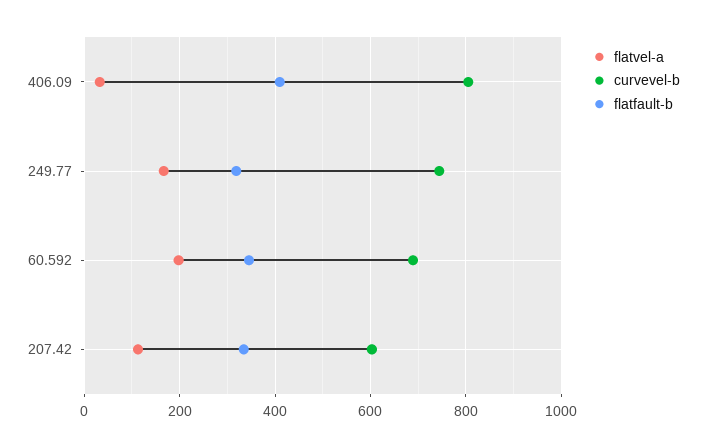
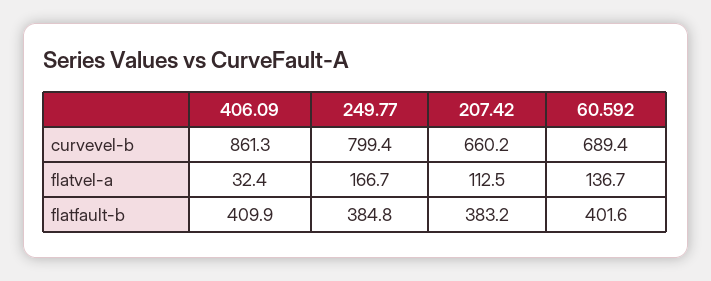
  {
    "flatvel-a": {
      "406.09": 32.4,
      "249.77": 166.7,
-     "60.592": 200,
+     "60.592": 136.7,
      "207.42": 112.5
    },
    "curvevel-b": {
-     "406.09": 800,
+     "406.09": 861.3,
-     "249.77": 740,
+     "249.77": 799.4,
      "60.592": 689.4,
-     "207.42": 600
+     "207.42": 660.2
    },
    "flatfault-b": {
      "406.09": 409.9,
-     "249.77": 320,
+     "249.77": 384.8,
-     "60.592": 340,
+     "60.592": 401.6,
-     "207.42": 340
+     "207.42": 383.2
    }
  }

